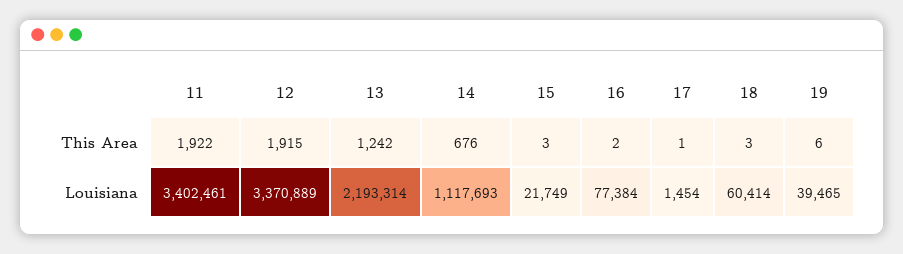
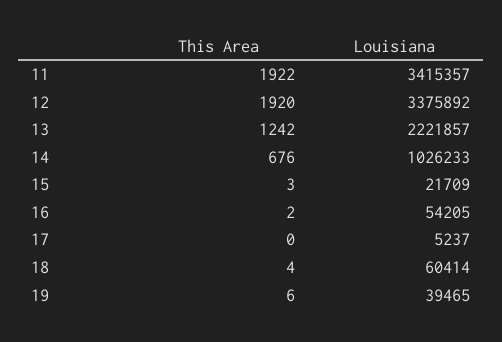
  {
    "11": {
      "This Area": 1922,
-     "Louisiana": 3402461
+     "Louisiana": 3415357
    },
    "12": {
-     "This Area": 1915,
+     "This Area": 1920,
-     "Louisiana": 3370889
+     "Louisiana": 3375892
    },
    "13": {
      "This Area": 1242,
-     "Louisiana": 2193314
+     "Louisiana": 2221857
    },
    "14": {
      "This Area": 676,
-     "Louisiana": 1117693
+     "Louisiana": 1026233
    },
    "15": {
      "This Area": 3,
-     "Louisiana": 21749
+     "Louisiana": 21709
    },
    "16": {
      "This Area": 2,
-     "Louisiana": 77384
+     "Louisiana": 54205
    },
    "17": {
-     "This Area": 1,
+     "This Area": 0,
-     "Louisiana": 1454
+     "Louisiana": 5237
    },
    "18": {
-     "This Area": 3,
+     "This Area": 4,
      "Louisiana": 60414
    },
    "19": {
      "This Area": 6,
      "Louisiana": 39465
    }
  }

